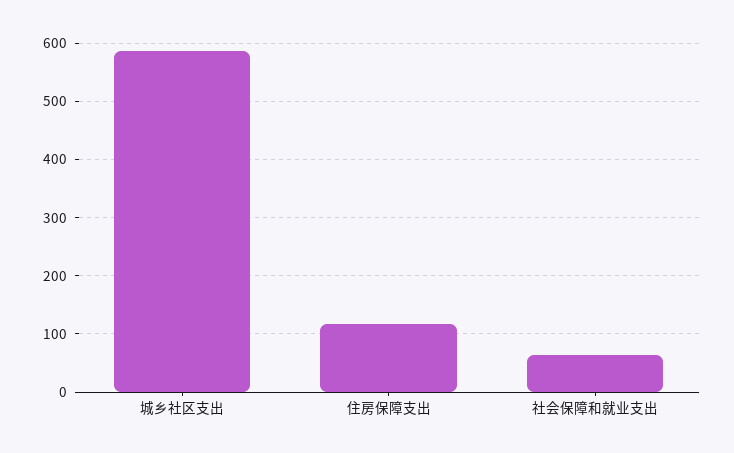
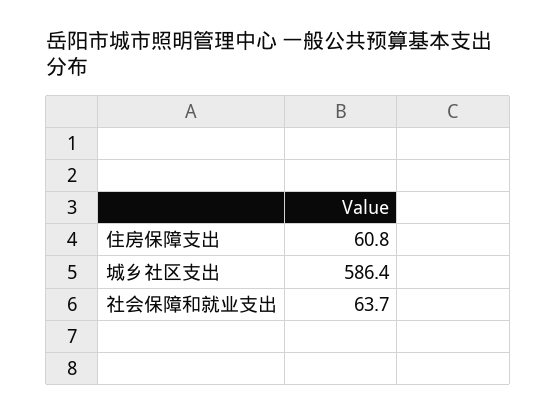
  {
    "城乡社区支出": 586.4,
-   "住房保障支出": 120,
+   "住房保障支出": 60.8,
    "社会保障和就业支出": 63.7
  }

